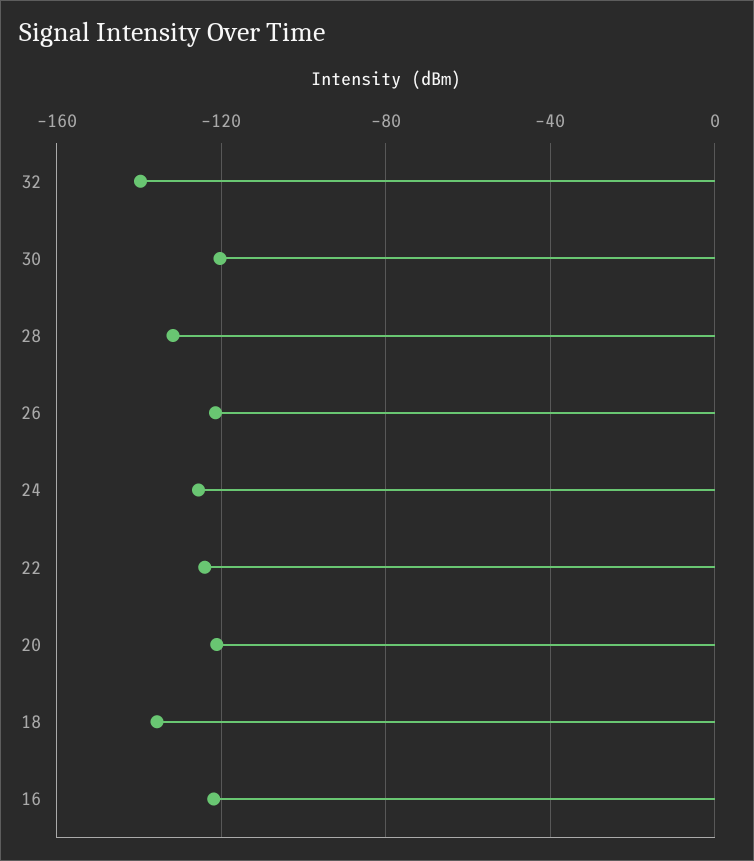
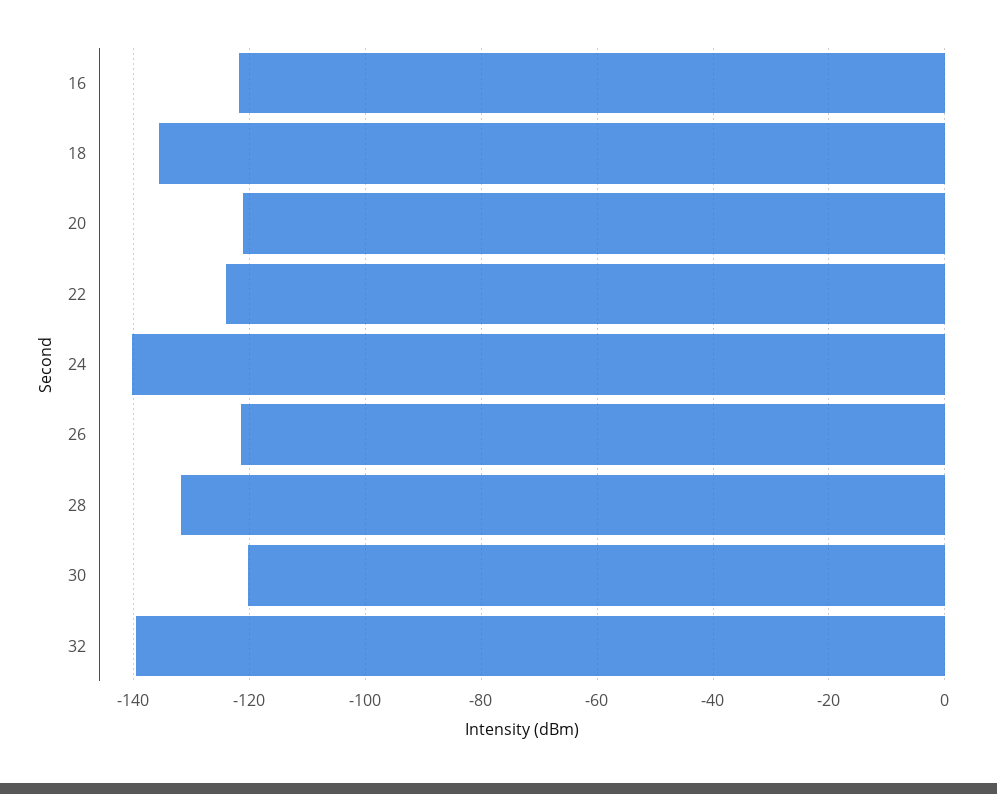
  {
    "32": -140,
    "30": -120,
    "28": -132,
    "26": -122,
-   "24": -125,
+   "24": -140,
    "22": -124,
    "20": -122,
    "18": -136,
    "16": -122
  }

